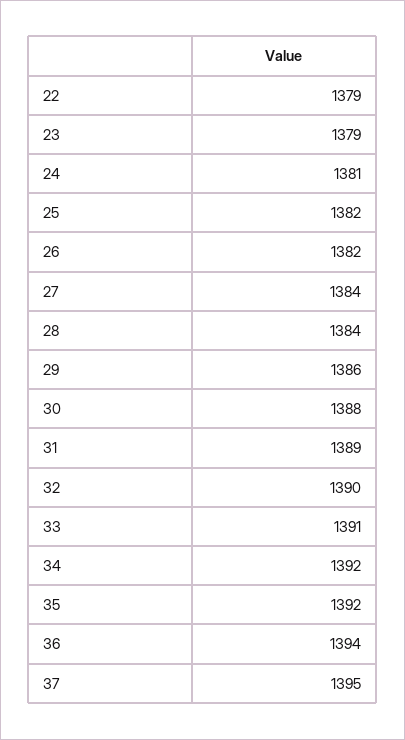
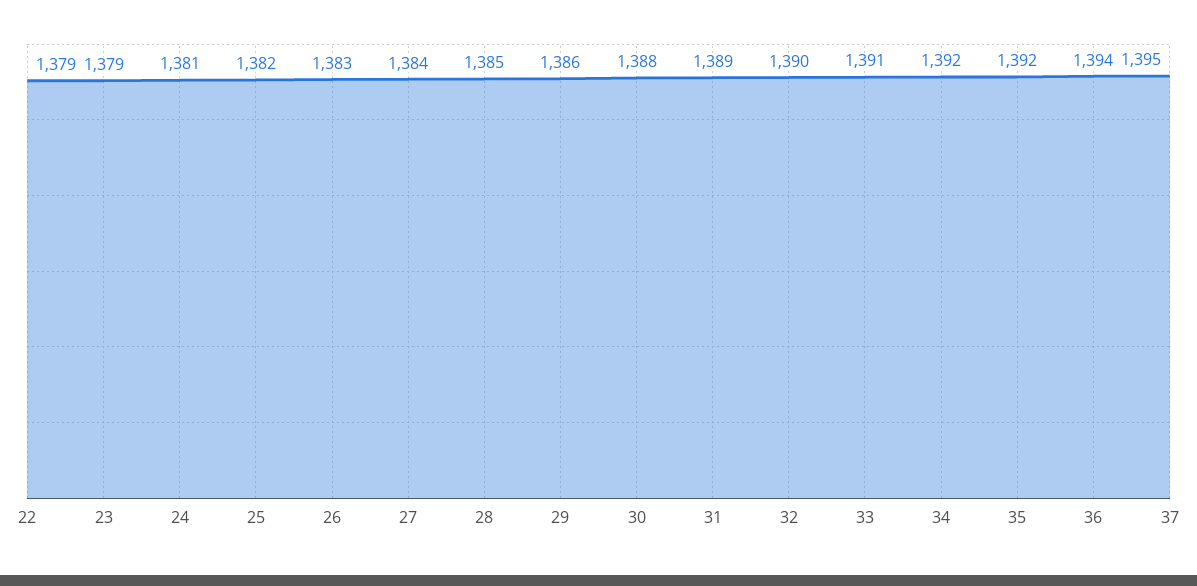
  {
    "22": 1379,
    "23": 1379,
    "24": 1381,
    "25": 1382,
-   "26": 1382,
+   "26": 1383,
    "27": 1384,
-   "28": 1384,
+   "28": 1385,
    "29": 1386,
    "30": 1388,
    "31": 1389,
    "32": 1390,
    "33": 1391,
    "34": 1392,
    "35": 1392,
    "36": 1394,
    "37": 1395
  }

